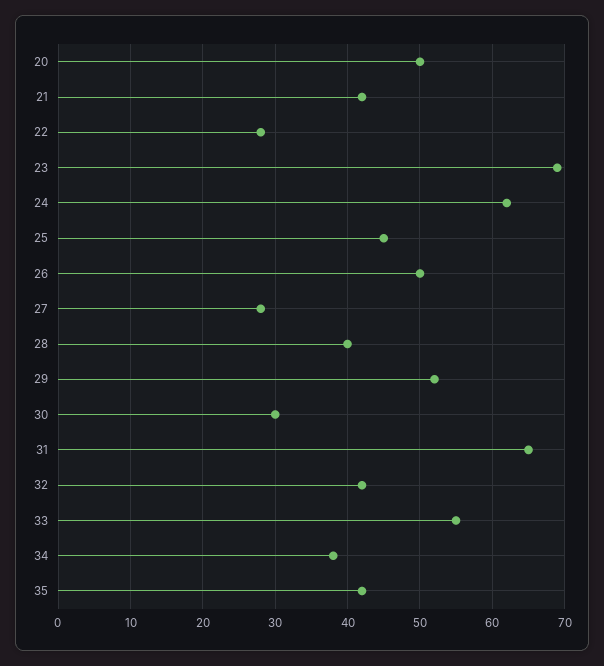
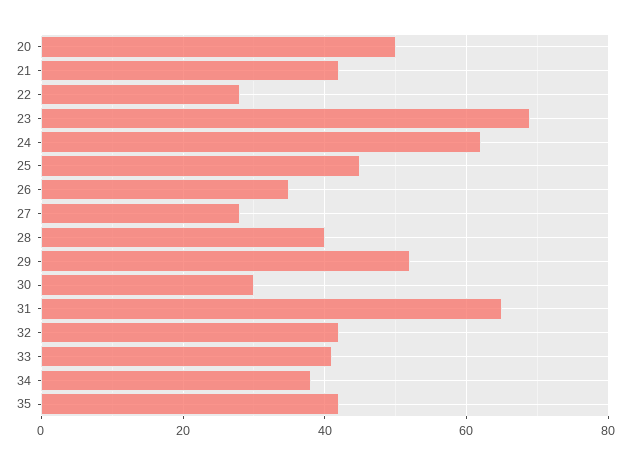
  {
    "20": 50,
    "21": 42,
    "22": 28,
    "23": 69,
    "24": 62,
    "25": 45,
-   "26": 50,
+   "26": 35,
    "27": 28,
    "28": 40,
    "29": 52,
    "30": 30,
    "31": 65,
    "32": 42,
-   "33": 55,
+   "33": 40,
    "34": 38,
    "35": 42
  }

